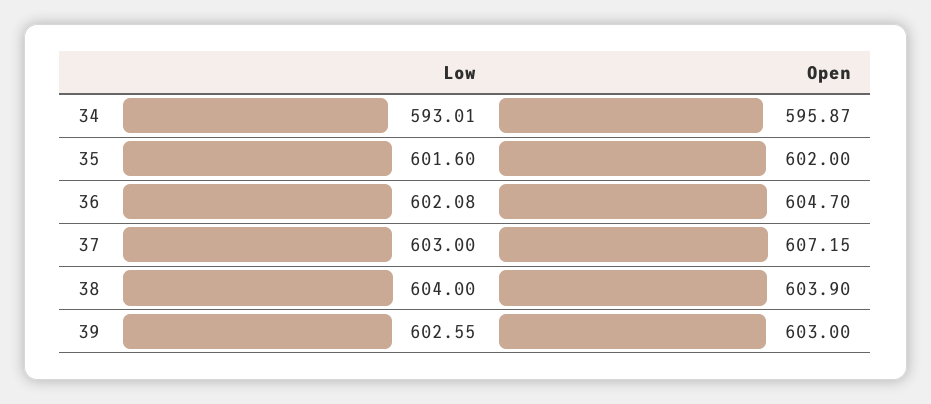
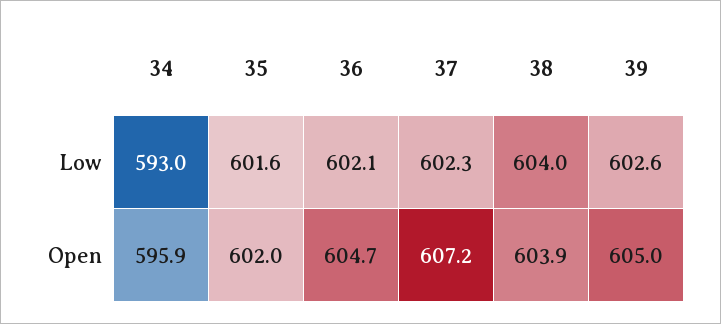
  {
    "Low": {
      "34": 593.01,
      "35": 601.6,
      "36": 602.08,
-     "37": 603,
+     "37": 602.3,
      "38": 604,
      "39": 602.55
    },
    "Open": {
      "34": 595.87,
      "35": 602,
      "36": 604.7,
      "37": 607.15,
      "38": 603.9,
-     "39": 603
+     "39": 605
    }
  }

